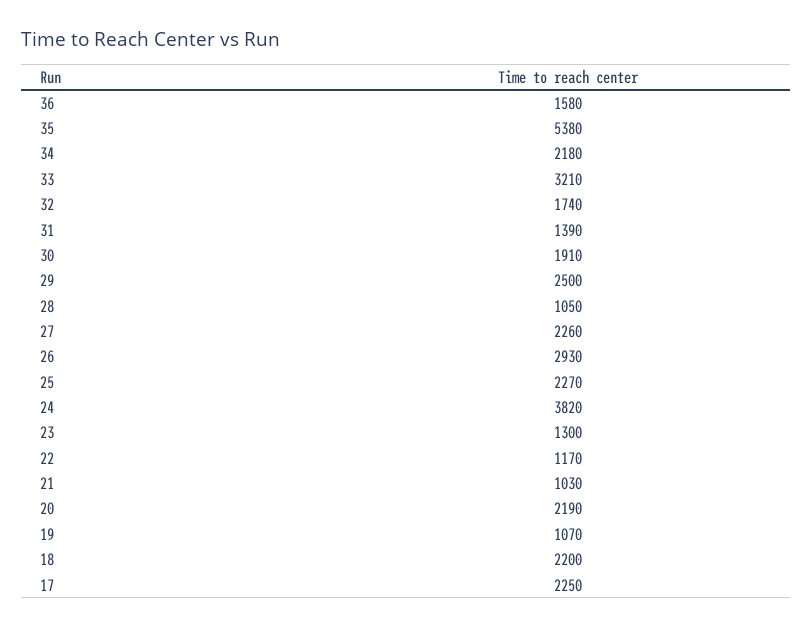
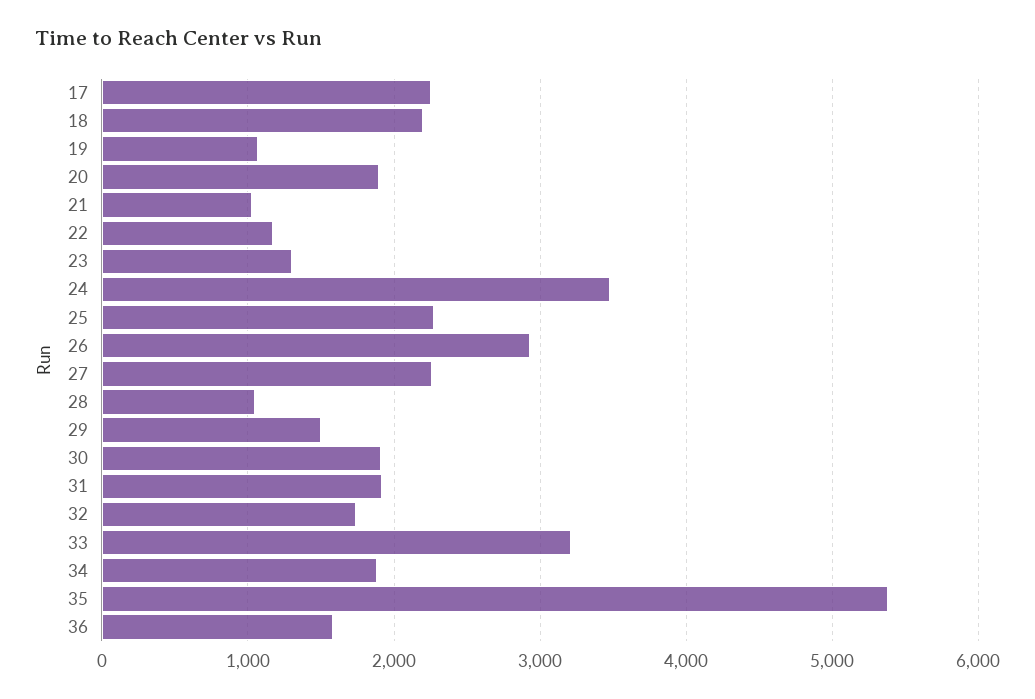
  {
    "36": 1580,
    "35": 5380,
-   "34": 2180,
+   "34": 1900,
    "33": 3210,
    "32": 1740,
-   "31": 1390,
+   "31": 1900,
    "30": 1910,
-   "29": 2500,
+   "29": 1500,
    "28": 1050,
    "27": 2260,
    "26": 2930,
    "25": 2270,
-   "24": 3820,
+   "24": 3500,
    "23": 1300,
    "22": 1170,
    "21": 1030,
-   "20": 2190,
+   "20": 1900,
    "19": 1070,
    "18": 2200,
    "17": 2250
  }

